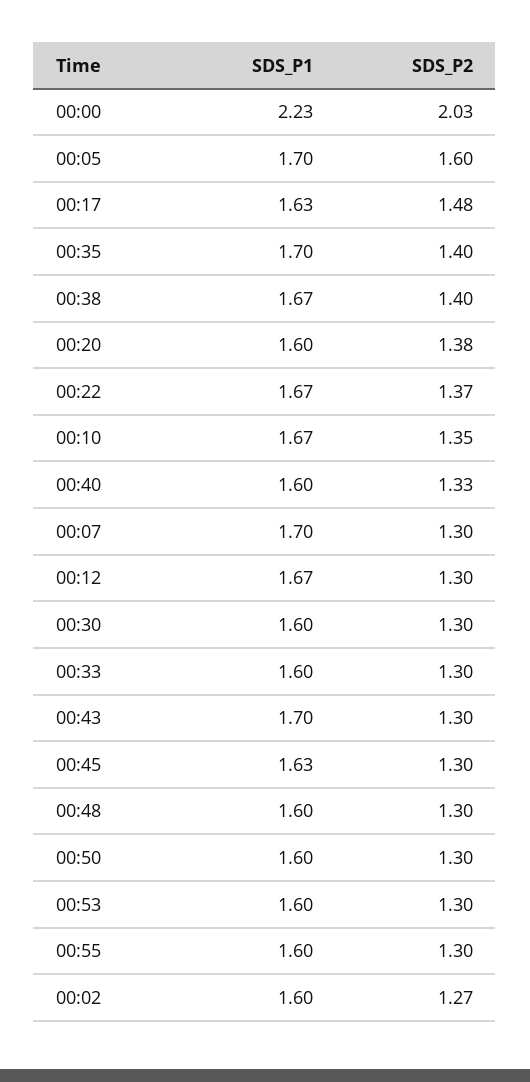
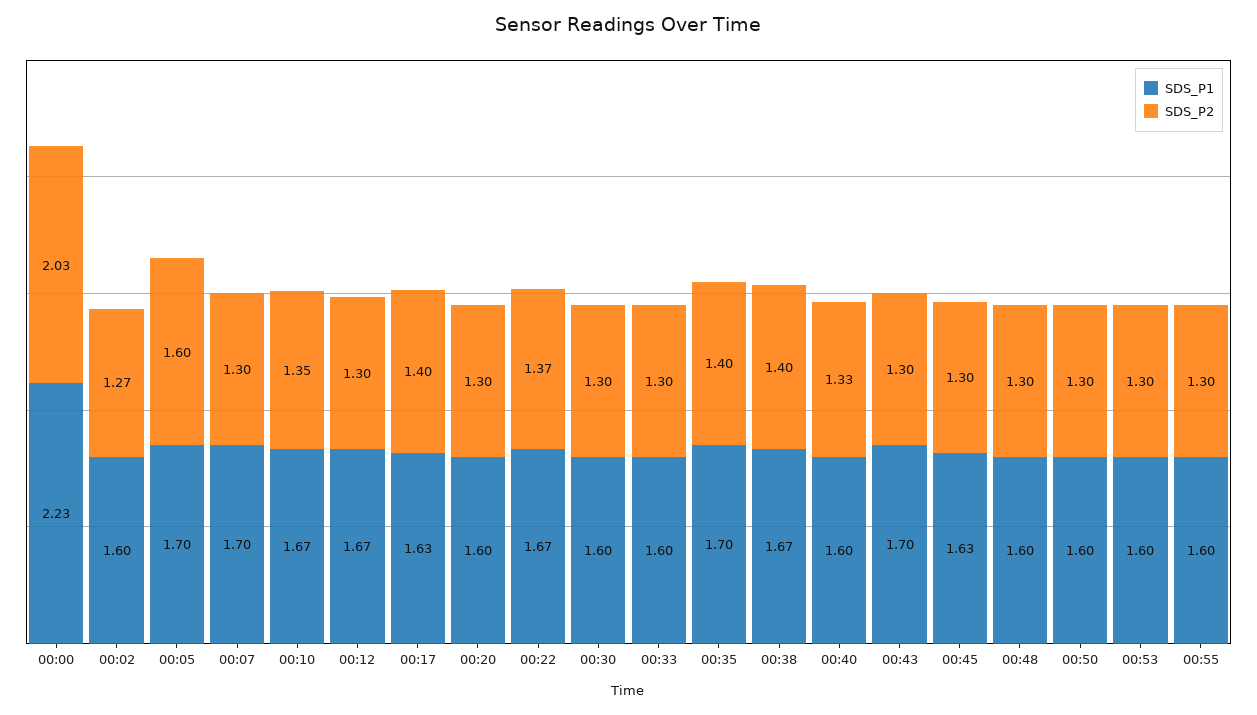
  {
    "SDS_P1": {
      "00:00": 2.23,
      "00:05": 1.7,
      "00:17": 1.63,
      "00:35": 1.7,
      "00:38": 1.67,
      "00:20": 1.6,
      "00:22": 1.67,
      "00:10": 1.67,
      "00:40": 1.6,
      "00:07": 1.7,
      "00:12": 1.67,
      "00:30": 1.6,
      "00:33": 1.6,
      "00:43": 1.7,
      "00:45": 1.63,
      "00:48": 1.6,
      "00:50": 1.6,
      "00:53": 1.6,
      "00:55": 1.6,
      "00:02": 1.6
    },
    "SDS_P2": {
      "00:00": 2.03,
      "00:05": 1.6,
-     "00:17": 1.48,
+     "00:17": 1.4,
      "00:35": 1.4,
      "00:38": 1.4,
-     "00:20": 1.38,
+     "00:20": 1.3,
      "00:22": 1.37,
      "00:10": 1.35,
      "00:40": 1.33,
      "00:07": 1.3,
      "00:12": 1.3,
      "00:30": 1.3,
      "00:33": 1.3,
      "00:43": 1.3,
      "00:45": 1.3,
      "00:48": 1.3,
      "00:50": 1.3,
      "00:53": 1.3,
      "00:55": 1.3,
      "00:02": 1.27
    }
  }

